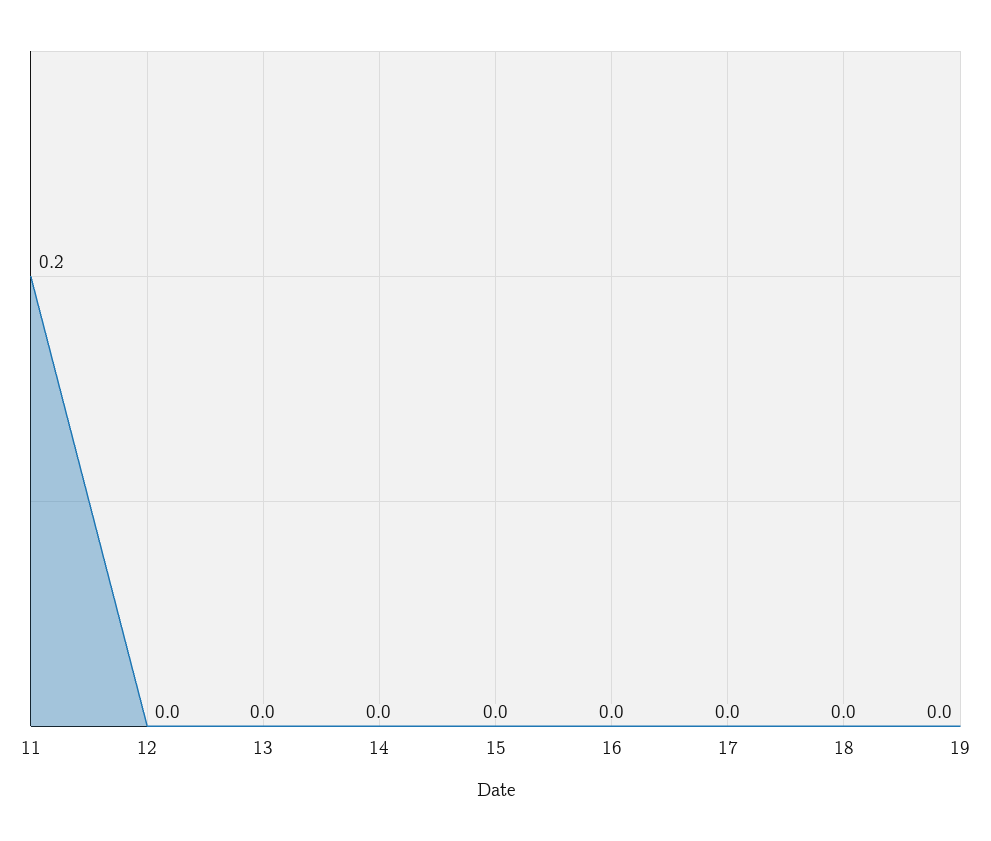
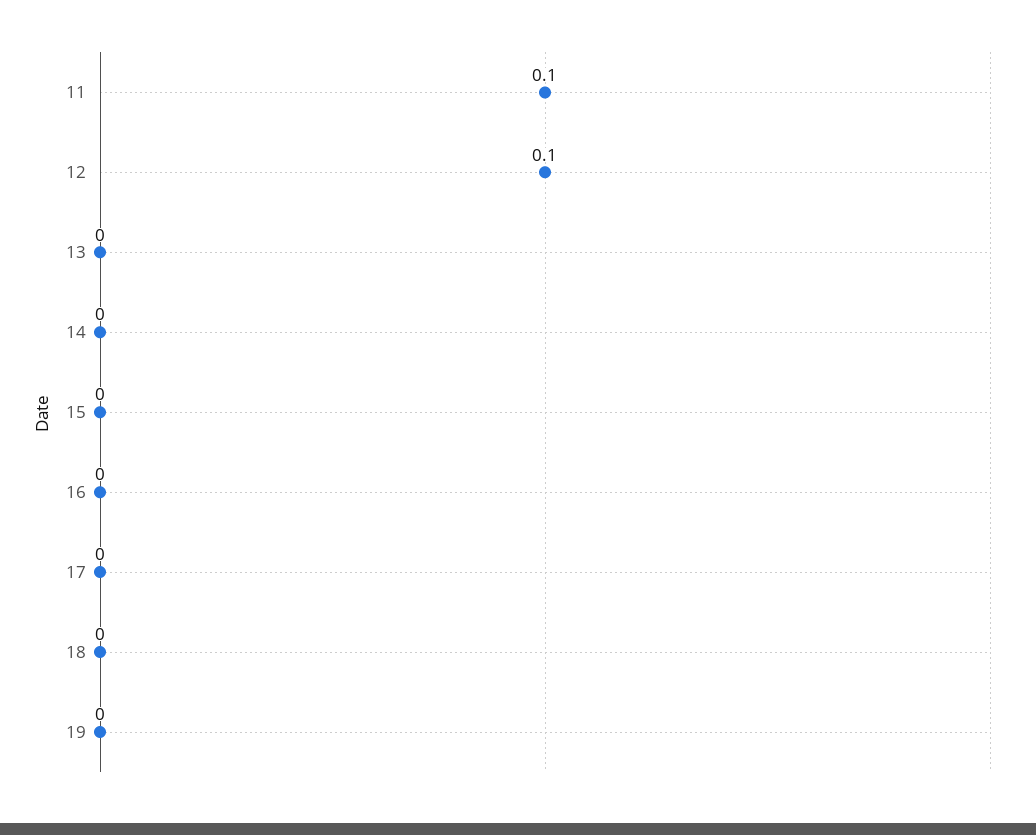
  {
-   "11": 0.2,
+   "11": 0.1,
-   "12": 0,
+   "12": 0.1,
    "13": 0,
    "14": 0,
    "15": 0,
    "16": 0,
    "17": 0,
    "18": 0,
    "19": 0
  }

